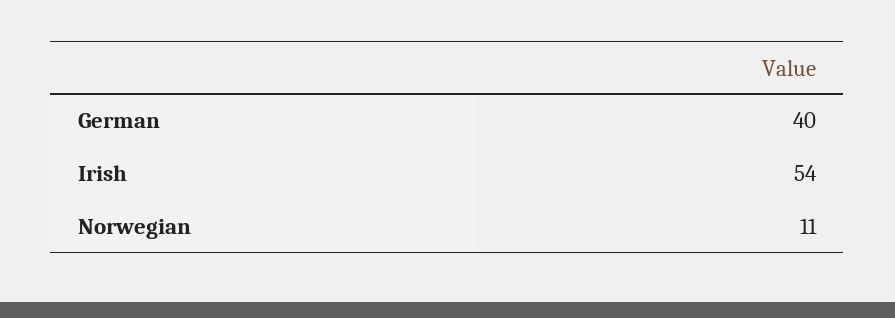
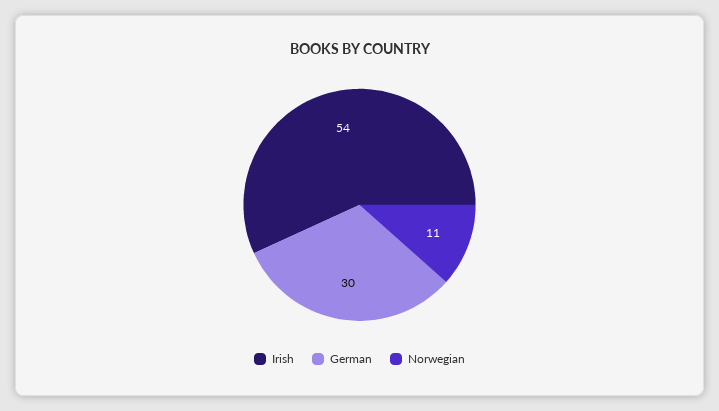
  {
-   "German": 40,
+   "German": 30,
    "Irish": 54,
    "Norwegian": 11
  }

